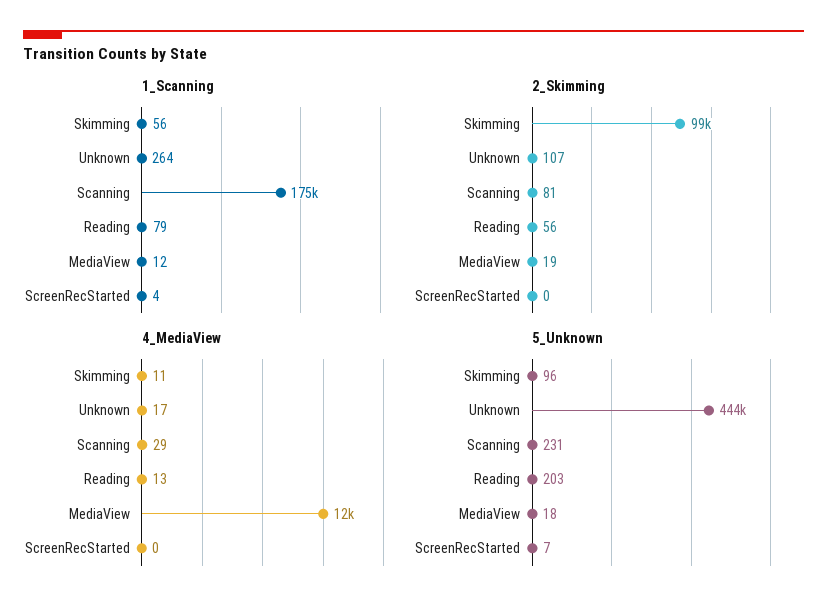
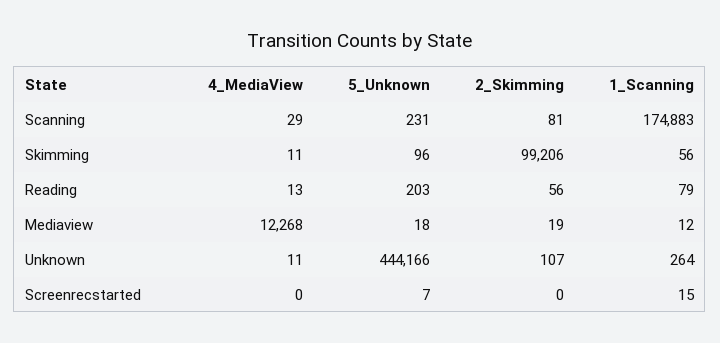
  {
    "1_Scanning": {
      "Skimming": 56,
      "Unknown": 264,
      "Scanning": 174883,
      "Reading": 79,
      "MediaView": 12,
-     "ScreenRecStarted": 4
+     "ScreenRecStarted": 15
    },
    "2_Skimming": {
      "Skimming": 99206,
      "Unknown": 107,
      "Scanning": 81,
      "Reading": 56,
      "MediaView": 19,
      "ScreenRecStarted": 0
    },
    "4_MediaView": {
      "Skimming": 11,
-     "Unknown": 17,
+     "Unknown": 11,
      "Scanning": 29,
      "Reading": 13,
      "MediaView": 12268,
      "ScreenRecStarted": 0
    },
    "5_Unknown": {
      "Skimming": 96,
      "Unknown": 444166,
      "Scanning": 231,
      "Reading": 203,
      "MediaView": 18,
      "ScreenRecStarted": 7
    }
  }

